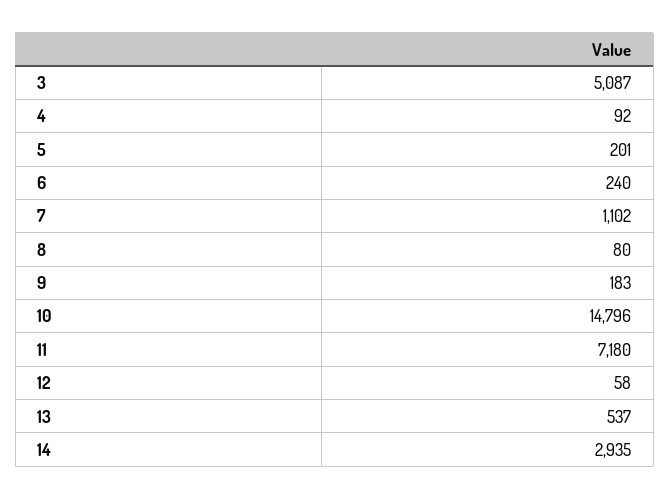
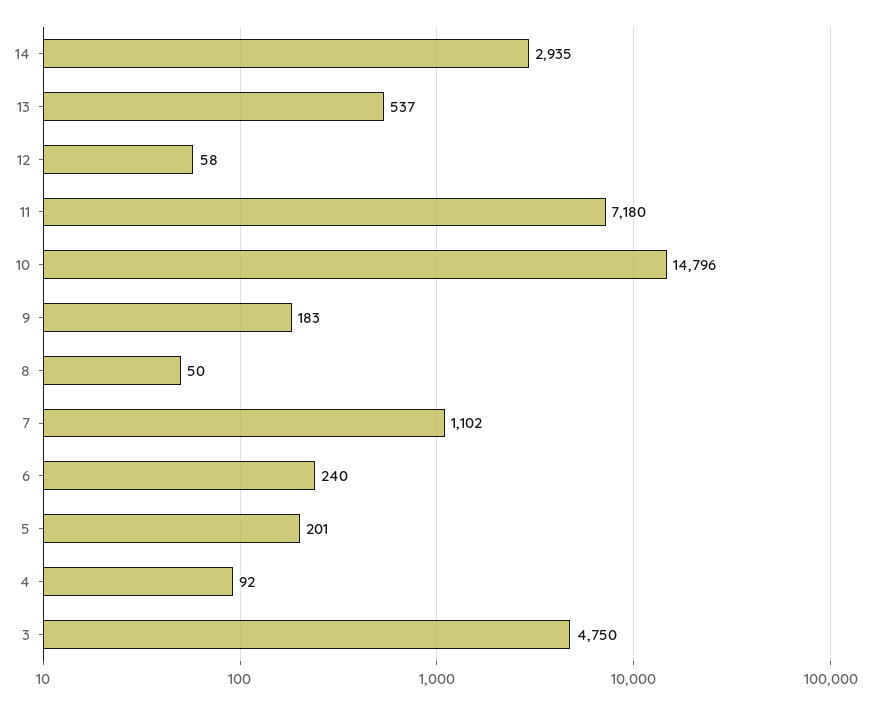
  {
-   "3": 5087,
+   "3": 4750,
    "4": 92,
    "5": 201,
    "6": 240,
    "7": 1102,
-   "8": 80,
+   "8": 50,
    "9": 183,
    "10": 14796,
    "11": 7180,
    "12": 58,
    "13": 537,
    "14": 2935
  }

